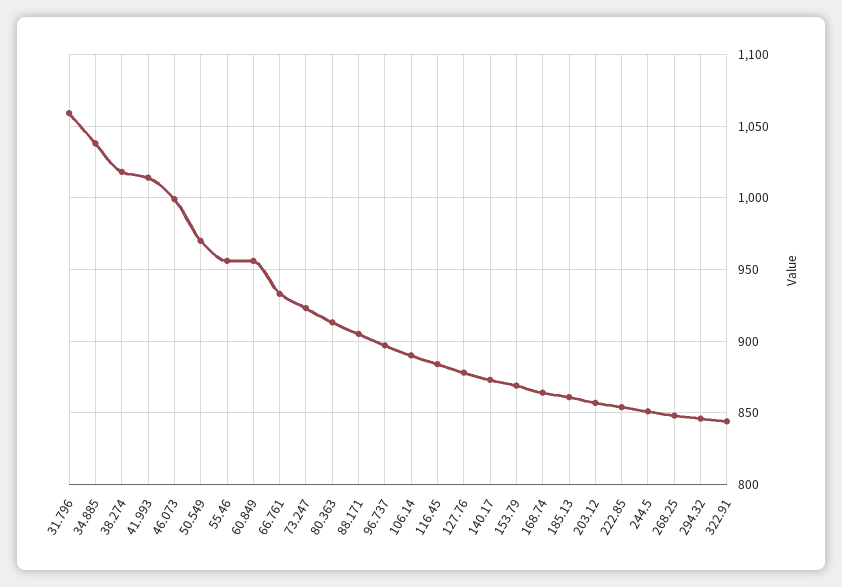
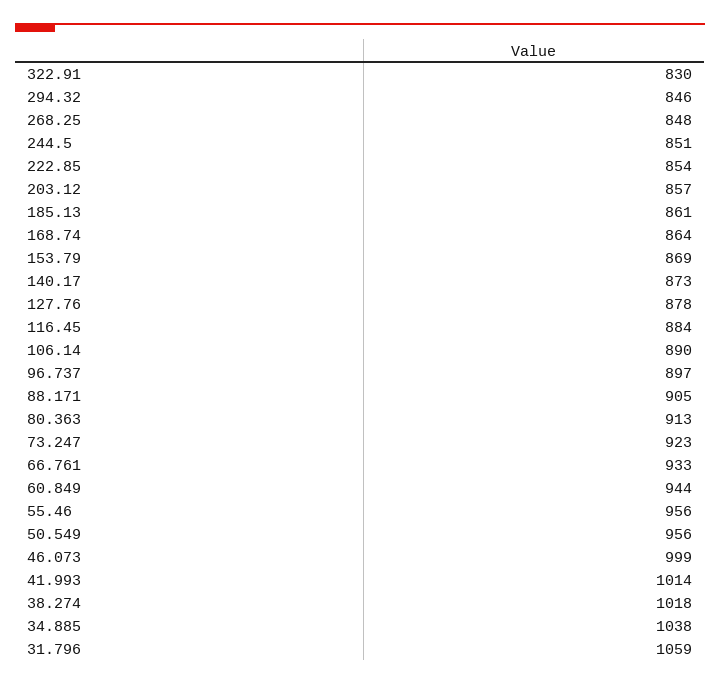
  {
    "31.796": 1059,
    "34.885": 1038,
    "38.274": 1018,
    "41.993": 1014,
    "46.073": 999,
-   "50.549": 970,
+   "50.549": 956,
    "55.46": 956,
-   "60.849": 955,
+   "60.849": 944,
    "66.761": 933,
    "73.247": 923,
    "80.363": 913,
    "88.171": 905,
    "96.737": 897,
    "106.14": 890,
    "116.45": 884,
    "127.76": 878,
    "140.17": 873,
    "153.79": 869,
    "168.74": 864,
    "185.13": 861,
    "203.12": 857,
    "222.85": 854,
    "244.5": 851,
    "268.25": 848,
    "294.32": 846,
-   "322.91": 845
+   "322.91": 830
  }

